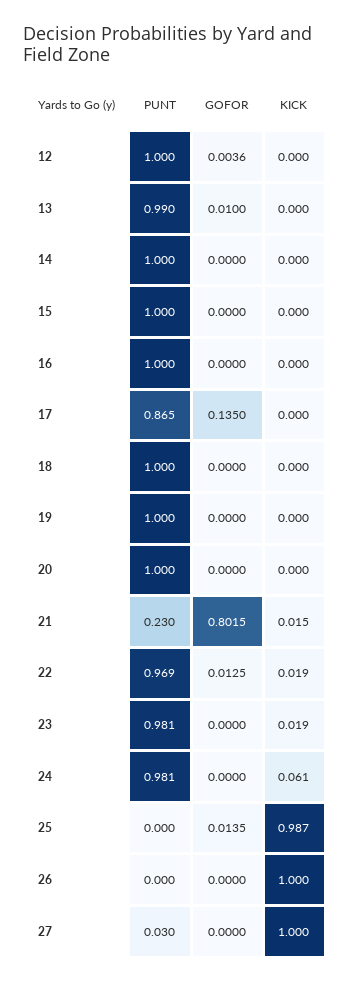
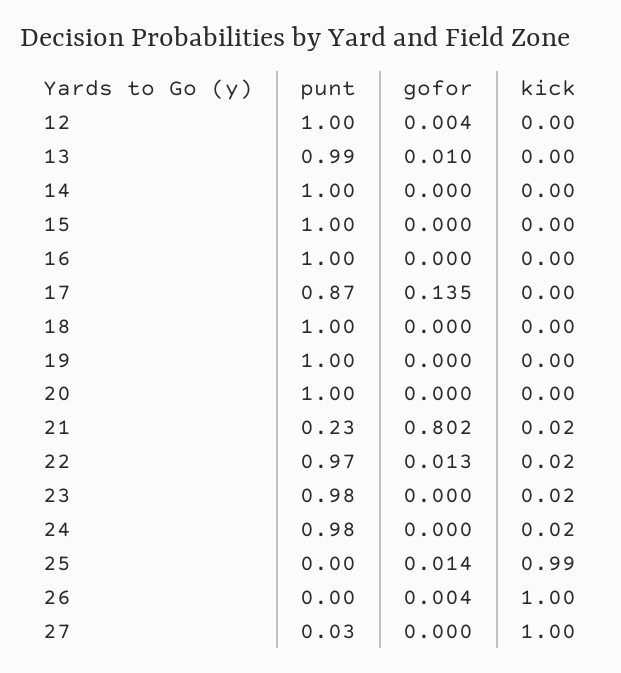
  {
    "PUNT": {
      "12": 1,
      "13": 0.99,
      "14": 1,
      "15": 1,
      "16": 1,
      "17": 0.865,
      "18": 1,
      "19": 1,
      "20": 1,
      "21": 0.23,
      "22": 0.969,
      "23": 0.981,
      "24": 0.981,
      "25": 0,
      "26": 0,
      "27": 0.03
    },
    "GOFOR": {
      "12": 0.0036,
      "13": 0.01,
      "14": 0,
      "15": 0,
      "16": 0,
      "17": 0.135,
      "18": 0,
      "19": 0,
      "20": 0,
      "21": 0.8015,
      "22": 0.0125,
      "23": 0,
      "24": 0,
      "25": 0.0135,
-     "26": 0,
+     "26": 0.004,
      "27": 0
    },
    "KICK": {
      "12": 0,
      "13": 0,
      "14": 0,
      "15": 0,
      "16": 0,
      "17": 0,
      "18": 0,
      "19": 0,
      "20": 0,
      "21": 0.015,
      "22": 0.019,
      "23": 0.019,
-     "24": 0.061,
+     "24": 0.02,
      "25": 0.987,
      "26": 1,
      "27": 1
    }
  }

